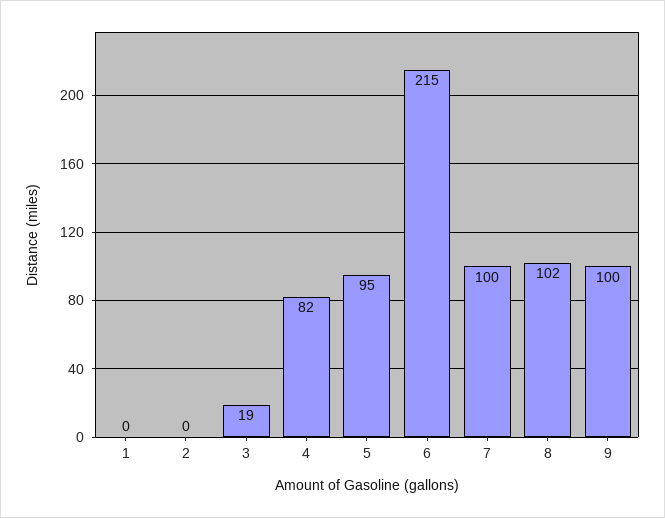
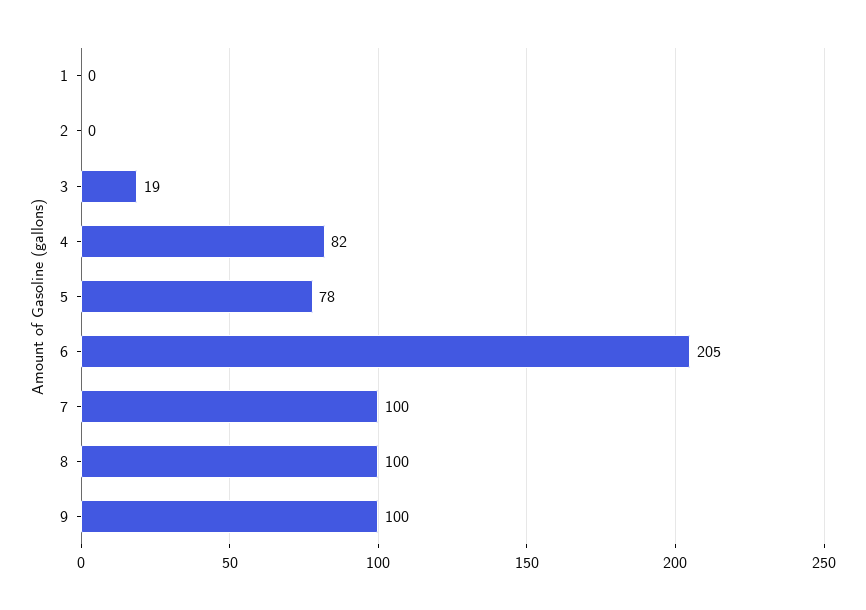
  {
    "1": 0,
    "2": 0,
    "3": 19,
    "4": 82,
-   "5": 95,
+   "5": 78,
-   "6": 215,
+   "6": 205,
    "7": 100,
-   "8": 102,
+   "8": 100,
    "9": 100
  }

